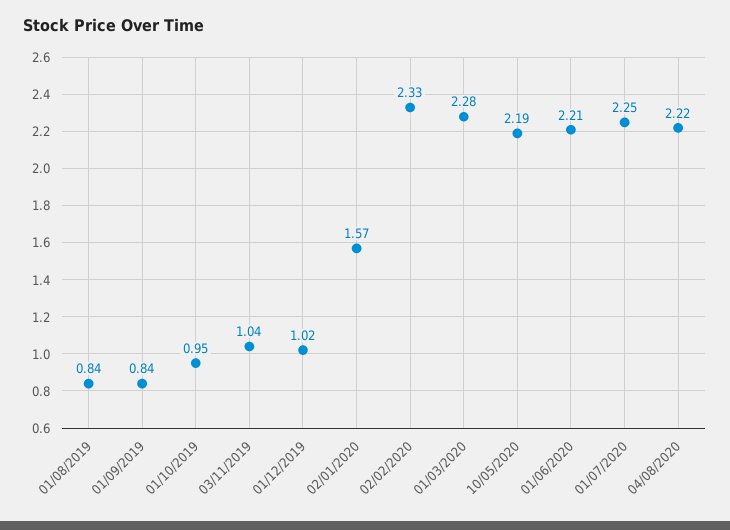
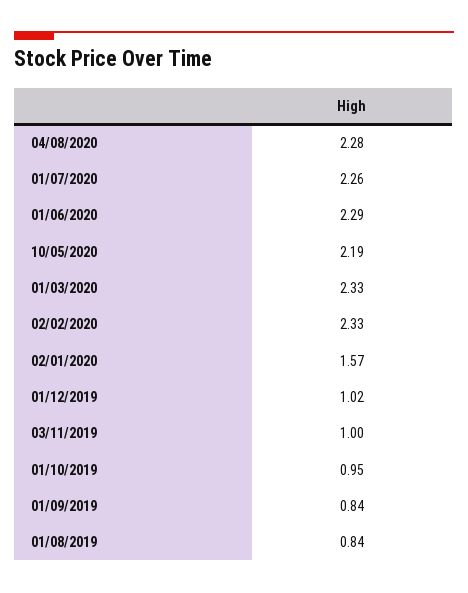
  {
    "01/08/2019": 0.84,
    "01/09/2019": 0.84,
    "01/10/2019": 0.95,
-   "03/11/2019": 1.04,
+   "03/11/2019": 1,
    "01/12/2019": 1.02,
    "02/01/2020": 1.57,
    "02/02/2020": 2.33,
-   "01/03/2020": 2.28,
+   "01/03/2020": 2.33,
    "10/05/2020": 2.19,
-   "01/06/2020": 2.21,
+   "01/06/2020": 2.29,
-   "01/07/2020": 2.25,
+   "01/07/2020": 2.26,
-   "04/08/2020": 2.22
+   "04/08/2020": 2.28
  }

